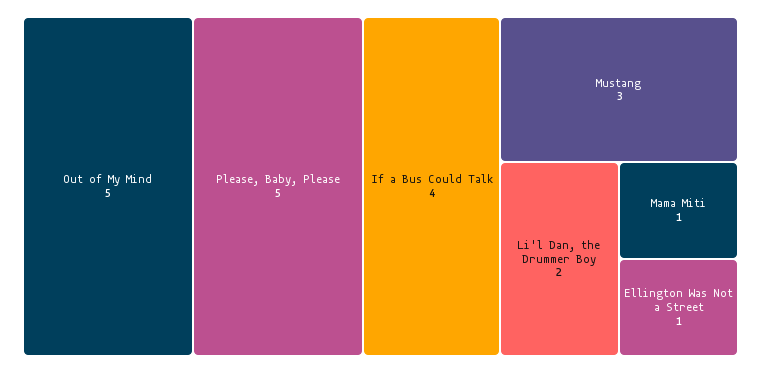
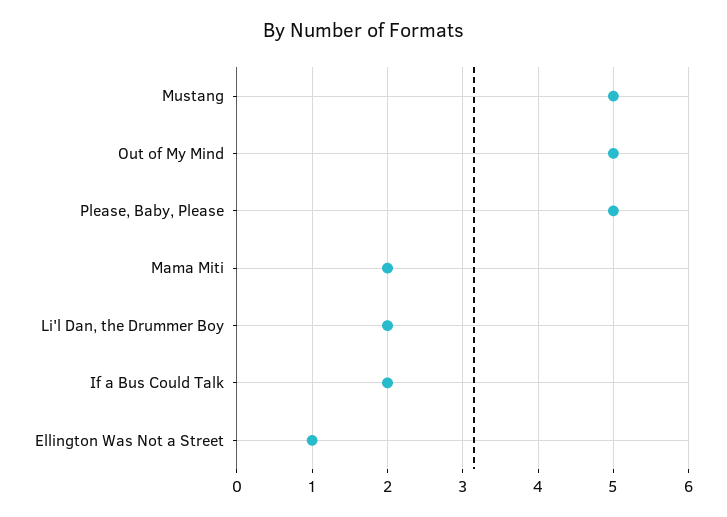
  {
    "Out of My Mind": 5,
    "Please, Baby, Please": 5,
-   "If a Bus Could Talk": 4,
+   "If a Bus Could Talk": 2,
-   "Mustang": 3,
+   "Mustang": 5,
    "Li'l Dan, the Drummer Boy": 2,
-   "Mama Miti": 1,
+   "Mama Miti": 2,
    "Ellington Was Not a Street": 1
  }

